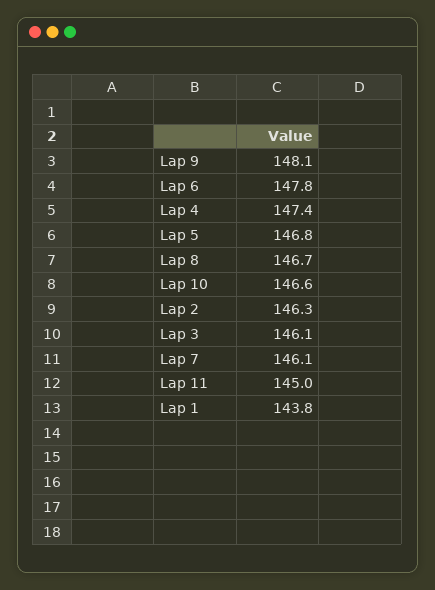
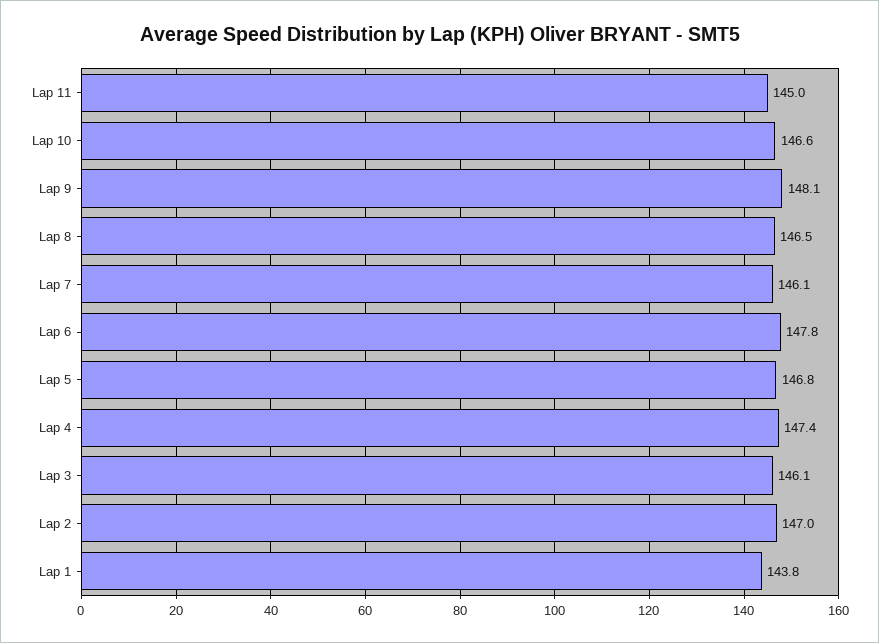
  {
    "Lap 9": 148.1,
    "Lap 6": 147.8,
    "Lap 4": 147.4,
    "Lap 5": 146.8,
-   "Lap 8": 146.7,
+   "Lap 8": 146.5,
    "Lap 10": 146.6,
-   "Lap 2": 146.3,
+   "Lap 2": 147,
    "Lap 3": 146.1,
    "Lap 7": 146.1,
    "Lap 11": 145,
    "Lap 1": 143.8
  }

